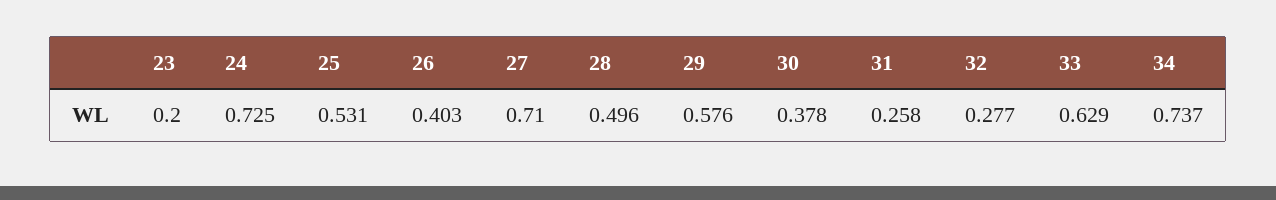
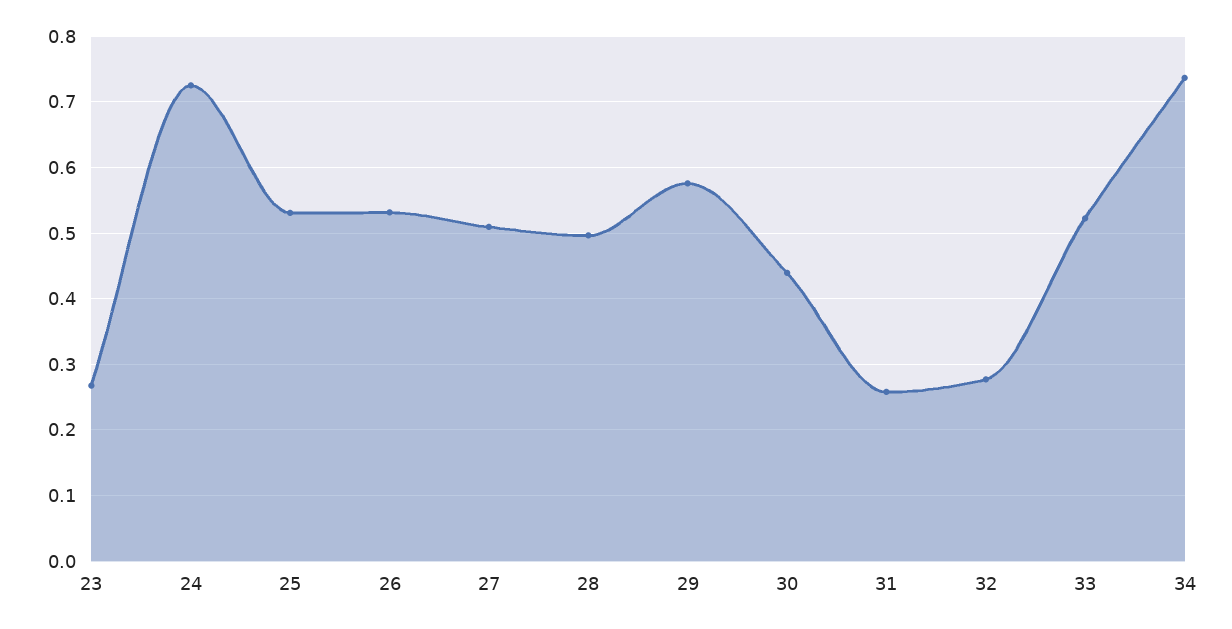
  {
-   "23": 0.2,
+   "23": 0.27,
    "24": 0.725,
    "25": 0.531,
-   "26": 0.403,
+   "26": 0.53,
-   "27": 0.71,
+   "27": 0.51,
    "28": 0.496,
    "29": 0.576,
-   "30": 0.378,
+   "30": 0.44,
    "31": 0.258,
    "32": 0.277,
-   "33": 0.629,
+   "33": 0.52,
    "34": 0.737
  }

